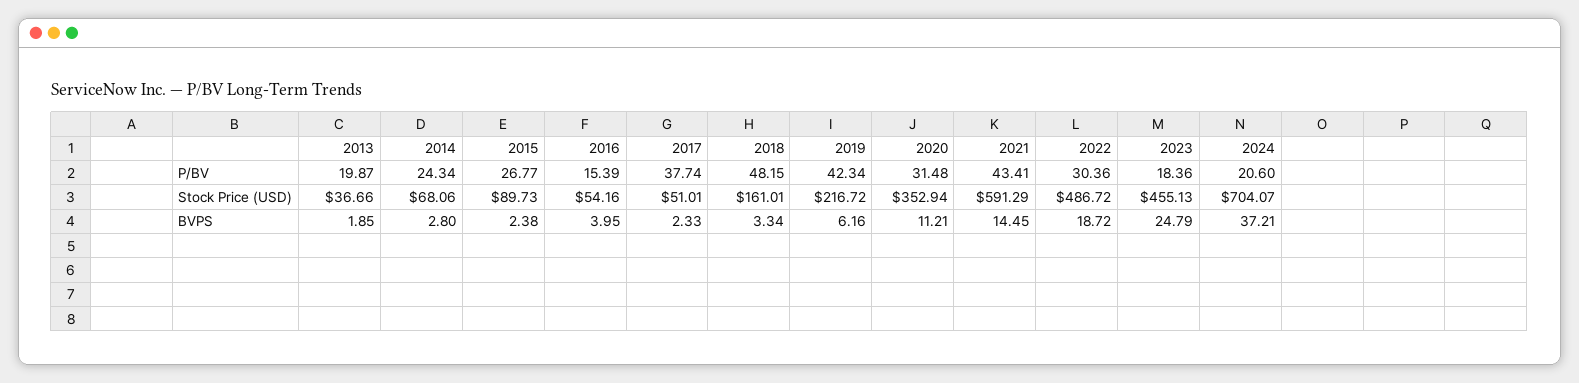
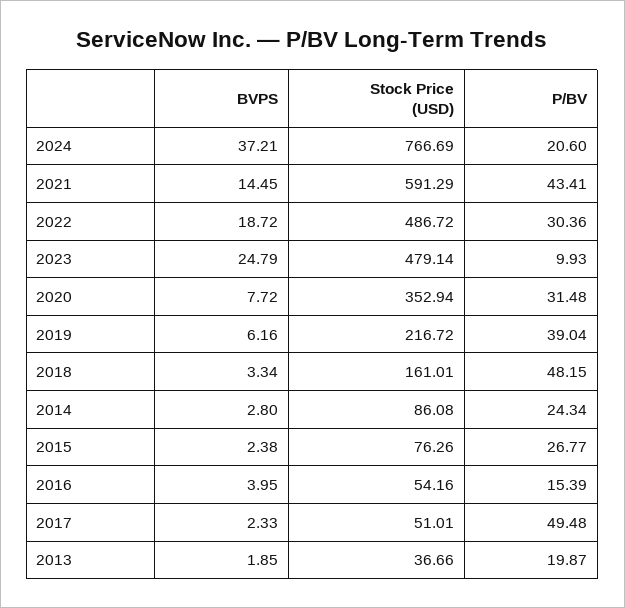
  {
    "2013": {
      "P/BV": 19.87,
      "Stock Price (USD)": 36.66,
      "BVPS": 1.85
    },
    "2014": {
      "P/BV": 24.34,
-     "Stock Price (USD)": 68.06,
+     "Stock Price (USD)": 86.08,
      "BVPS": 2.8
    },
    "2015": {
      "P/BV": 26.77,
-     "Stock Price (USD)": 89.73,
+     "Stock Price (USD)": 76.26,
      "BVPS": 2.38
    },
    "2016": {
      "P/BV": 15.39,
      "Stock Price (USD)": 54.16,
      "BVPS": 3.95
    },
    "2017": {
-     "P/BV": 37.74,
+     "P/BV": 49.48,
      "Stock Price (USD)": 51.01,
      "BVPS": 2.33
    },
    "2018": {
      "P/BV": 48.15,
      "Stock Price (USD)": 161.01,
      "BVPS": 3.34
    },
    "2019": {
-     "P/BV": 42.34,
+     "P/BV": 39.04,
      "Stock Price (USD)": 216.72,
      "BVPS": 6.16
    },
    "2020": {
      "P/BV": 31.48,
      "Stock Price (USD)": 352.94,
-     "BVPS": 11.21
+     "BVPS": 7.72
    },
    "2021": {
      "P/BV": 43.41,
      "Stock Price (USD)": 591.29,
      "BVPS": 14.45
    },
    "2022": {
      "P/BV": 30.36,
      "Stock Price (USD)": 486.72,
      "BVPS": 18.72
    },
    "2023": {
-     "P/BV": 18.36,
+     "P/BV": 9.93,
-     "Stock Price (USD)": 455.13,
+     "Stock Price (USD)": 479.14,
      "BVPS": 24.79
    },
    "2024": {
      "P/BV": 20.6,
-     "Stock Price (USD)": 704.07,
+     "Stock Price (USD)": 766.69,
      "BVPS": 37.21
    }
  }

